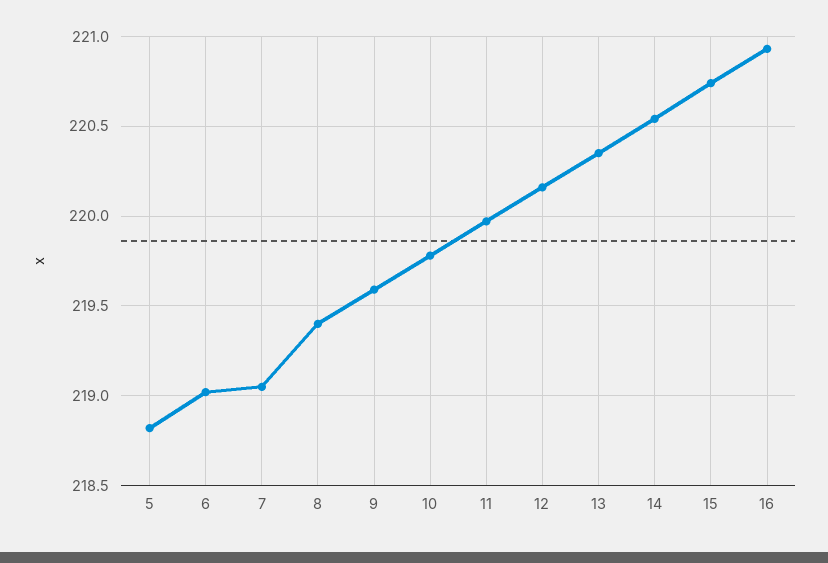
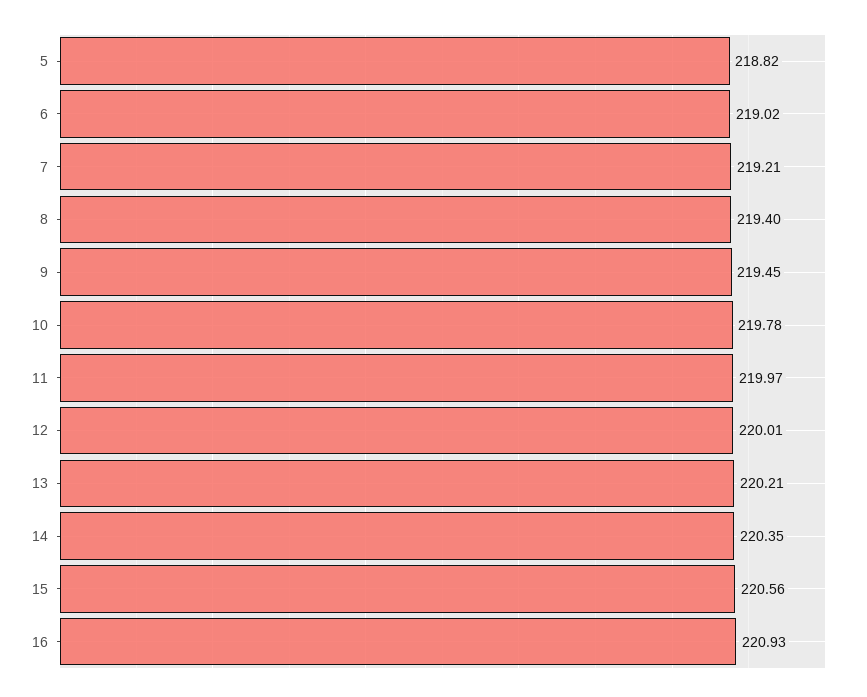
  {
    "5": 218.82,
    "6": 219.02,
-   "7": 219.05,
+   "7": 219.21,
    "8": 219.4,
-   "9": 219.6,
+   "9": 219.45,
    "10": 219.78,
    "11": 219.97,
-   "12": 220.15,
+   "12": 220.01,
-   "13": 220.35,
+   "13": 220.21,
-   "14": 220.55,
+   "14": 220.35,
-   "15": 220.75,
+   "15": 220.56,
    "16": 220.93
  }

